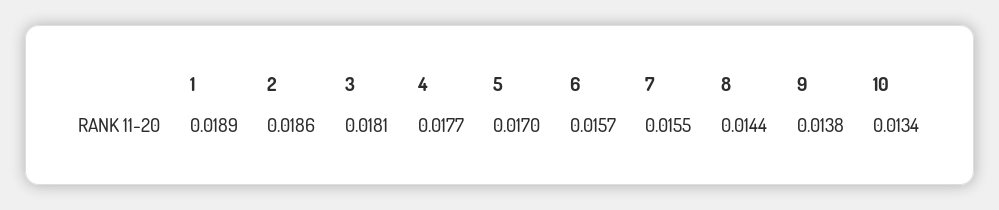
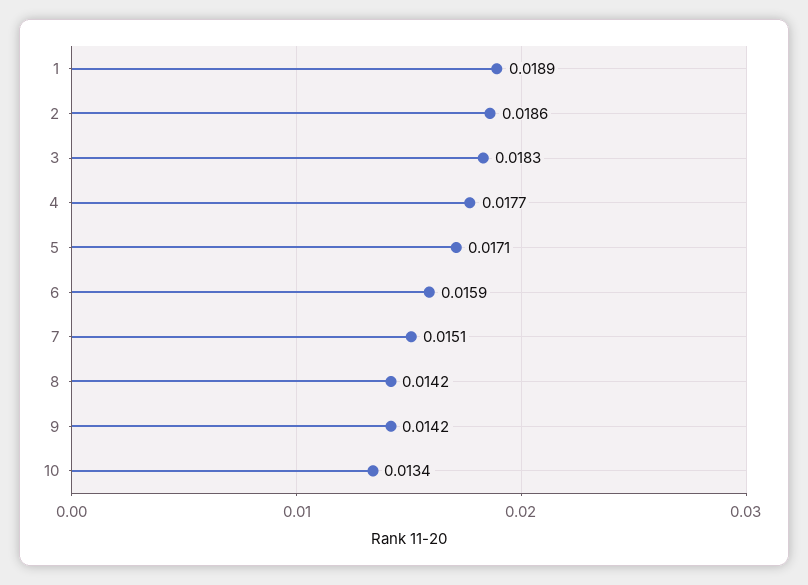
  {
    "1": 0.0189,
    "2": 0.0186,
-   "3": 0.0181,
+   "3": 0.0183,
    "4": 0.0177,
-   "5": 0.017,
+   "5": 0.0171,
-   "6": 0.0157,
+   "6": 0.0159,
-   "7": 0.0155,
+   "7": 0.0151,
-   "8": 0.0144,
+   "8": 0.0142,
-   "9": 0.0138,
+   "9": 0.0142,
    "10": 0.0134
  }

